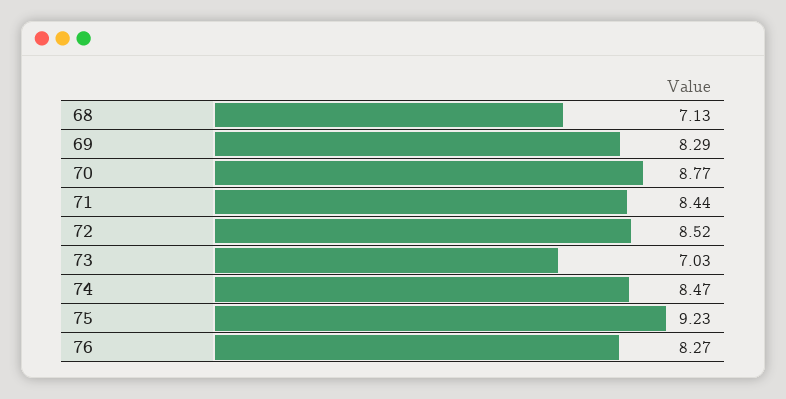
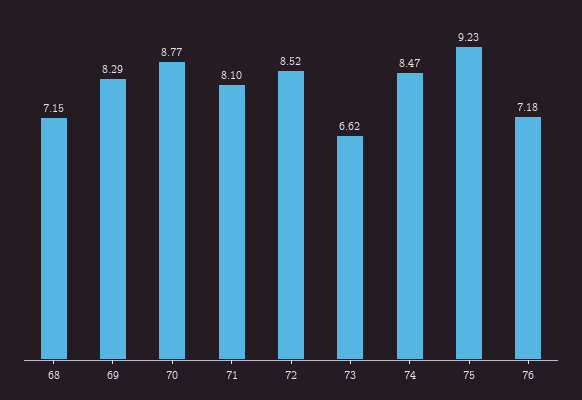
  {
-   "68": 7.13,
+   "68": 7.15,
    "69": 8.29,
    "70": 8.77,
-   "71": 8.44,
+   "71": 8.1,
    "72": 8.52,
-   "73": 7.03,
+   "73": 6.62,
    "74": 8.47,
    "75": 9.23,
-   "76": 8.27
+   "76": 7.18
  }

